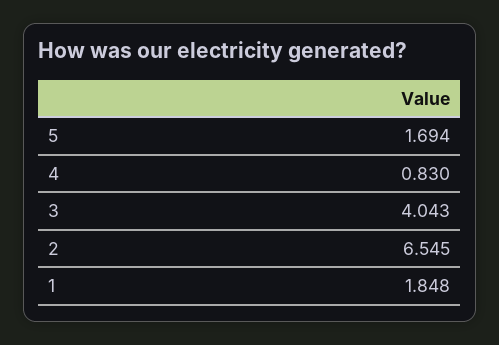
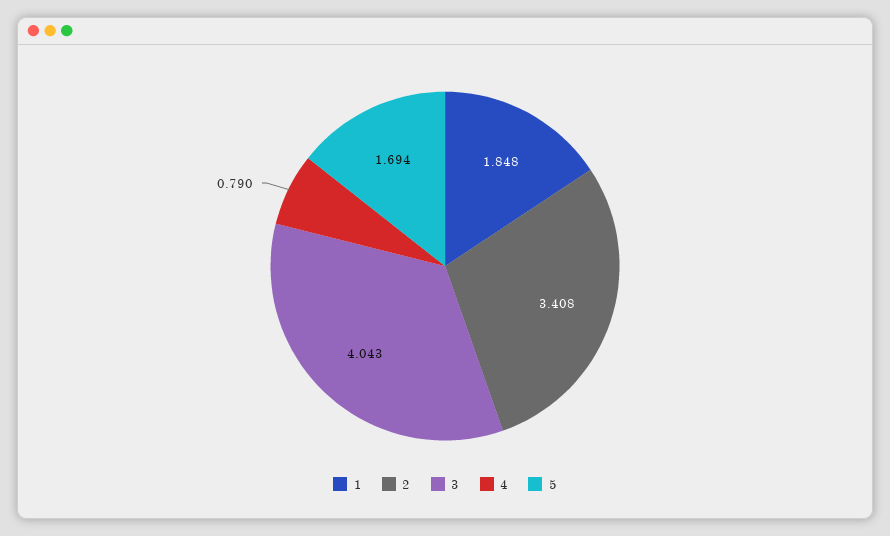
  {
    "5": 1.694,
-   "4": 0.83,
+   "4": 0.79,
    "3": 4.043,
-   "2": 6.545,
+   "2": 3.408,
    "1": 1.848
  }

